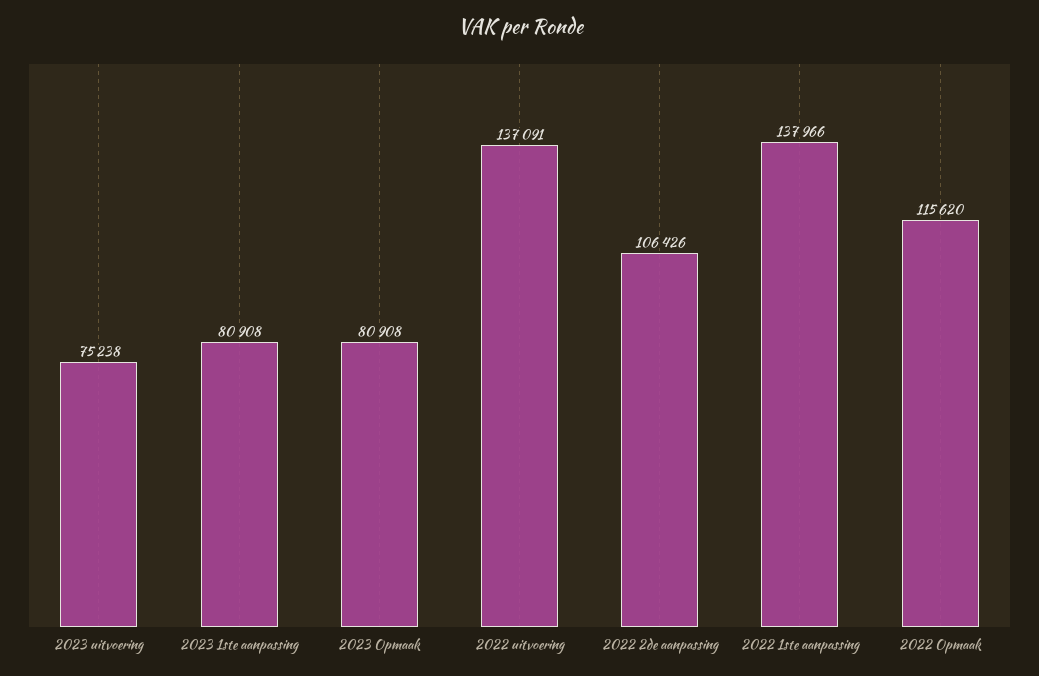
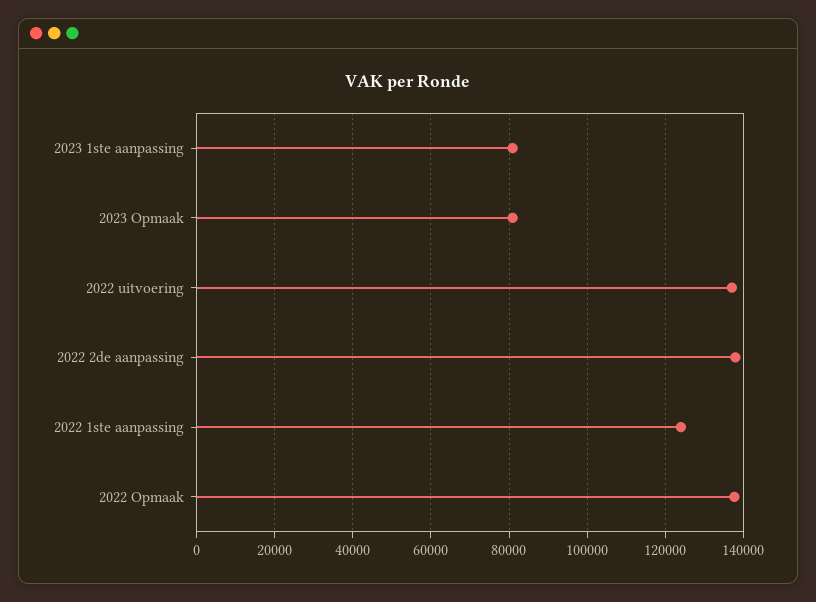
  {
-   "2023 uitvoering": 75238,
    "2023 1ste aanpassing": 80908,
    "2023 Opmaak": 80908,
    "2022 uitvoering": 137091,
-   "2022 2de aanpassing": 106426,
+   "2022 2de aanpassing": 138000,
-   "2022 1ste aanpassing": 137966,
+   "2022 1ste aanpassing": 124000,
-   "2022 Opmaak": 115620
+   "2022 Opmaak": 138000
  }

